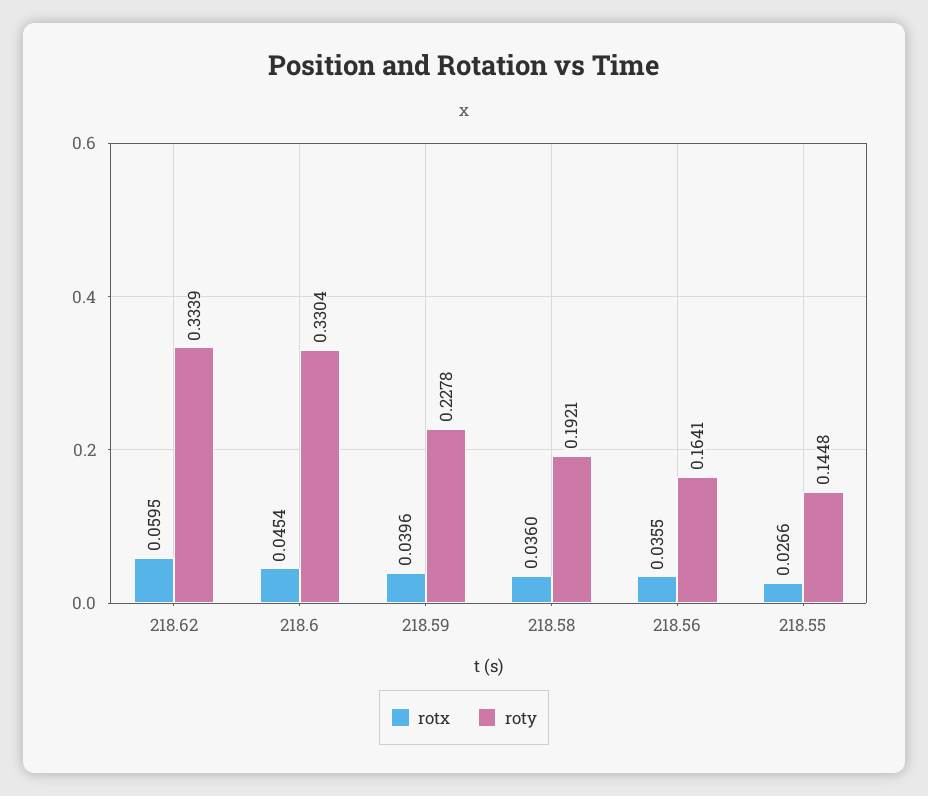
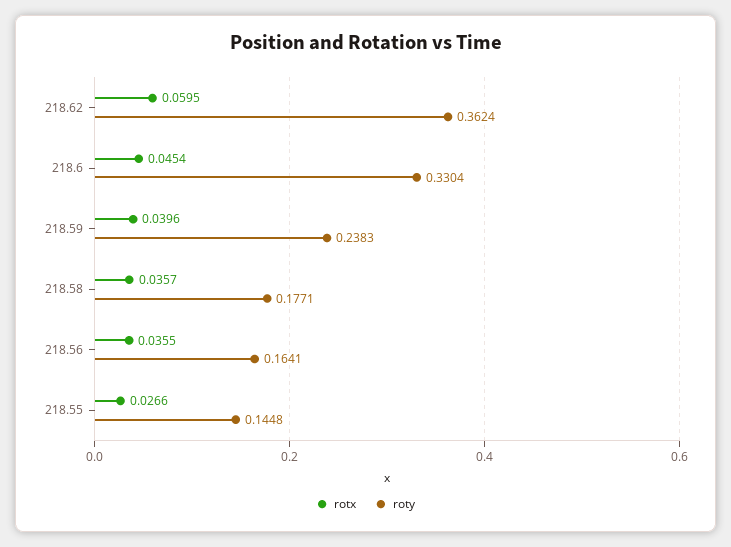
  {
    "rotx": {
      "218.62": 0.0595,
      "218.6": 0.0454,
      "218.59": 0.0396,
-     "218.58": 0.036,
+     "218.58": 0.0357,
      "218.56": 0.0355,
      "218.55": 0.0266
    },
    "roty": {
-     "218.62": 0.3339,
+     "218.62": 0.3624,
      "218.6": 0.3304,
-     "218.59": 0.2278,
+     "218.59": 0.2383,
-     "218.58": 0.1921,
+     "218.58": 0.1771,
      "218.56": 0.1641,
      "218.55": 0.1448
    }
  }

